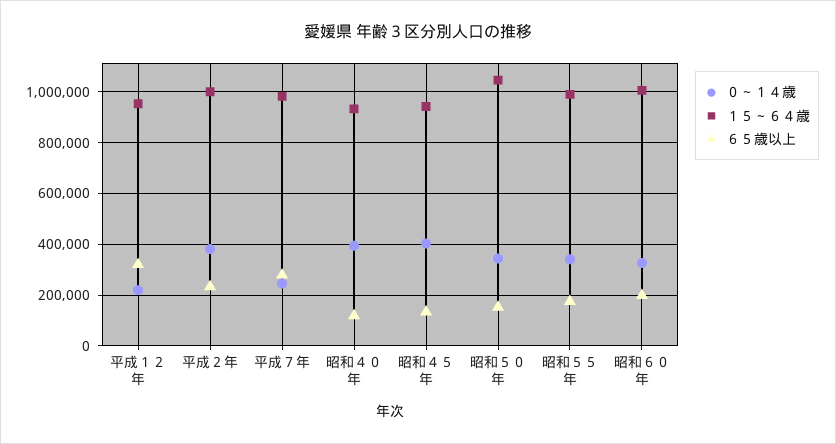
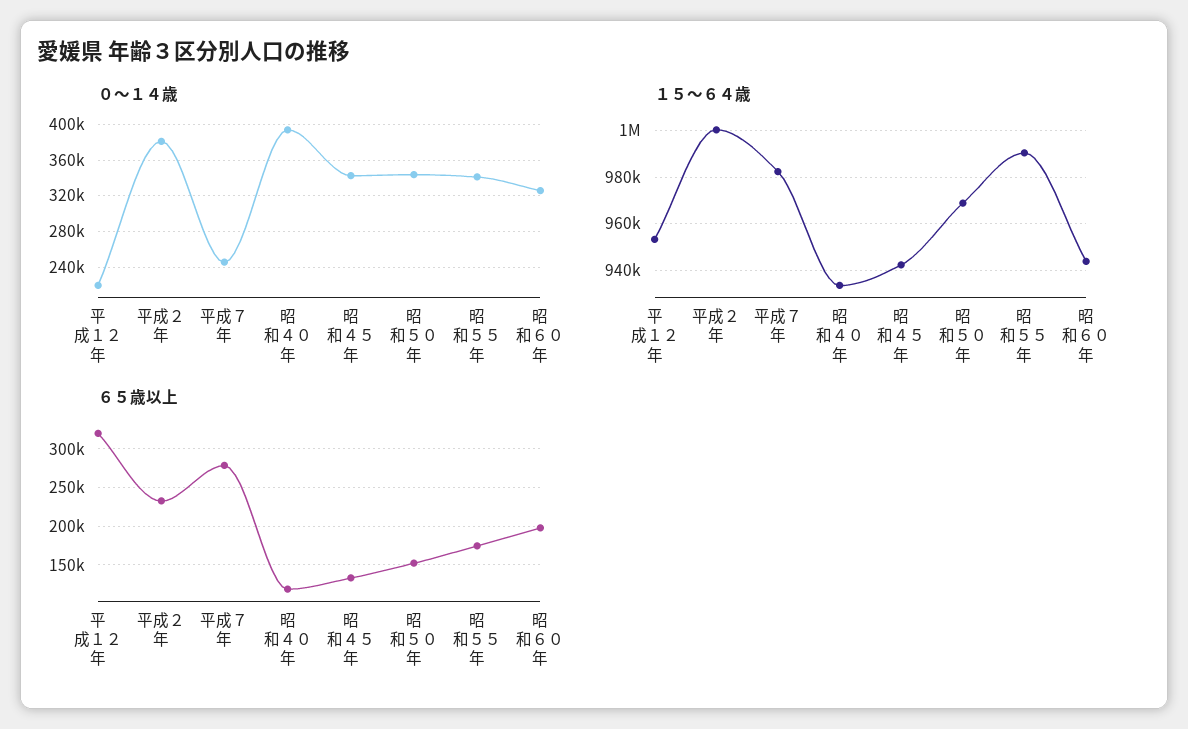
  {
    "０～１４歳": {
      "平成１２年": 220000,
      "平成２年": 380000,
      "平成７年": 250000,
      "昭和４０年": 390000,
-     "昭和４５年": 400000,
+     "昭和４５年": 340000,
      "昭和５０年": 340000,
      "昭和５５年": 340000,
      "昭和６０年": 330000
    },
    "１５～６４歳": {
      "平成１２年": 955000,
      "平成２年": 1000000,
      "平成７年": 980000,
      "昭和４０年": 935000,
      "昭和４５年": 940000,
-     "昭和５０年": 1050000,
+     "昭和５０年": 970000,
      "昭和５５年": 990000,
-     "昭和６０年": 1000000
+     "昭和６０年": 945000
    },
    "６５歳以上": {
      "平成１２年": 320000,
      "平成２年": 230000,
      "平成７年": 280000,
      "昭和４０年": 120000,
      "昭和４５年": 130000,
      "昭和５０年": 150000,
      "昭和５５年": 170000,
      "昭和６０年": 200000
    }
  }

